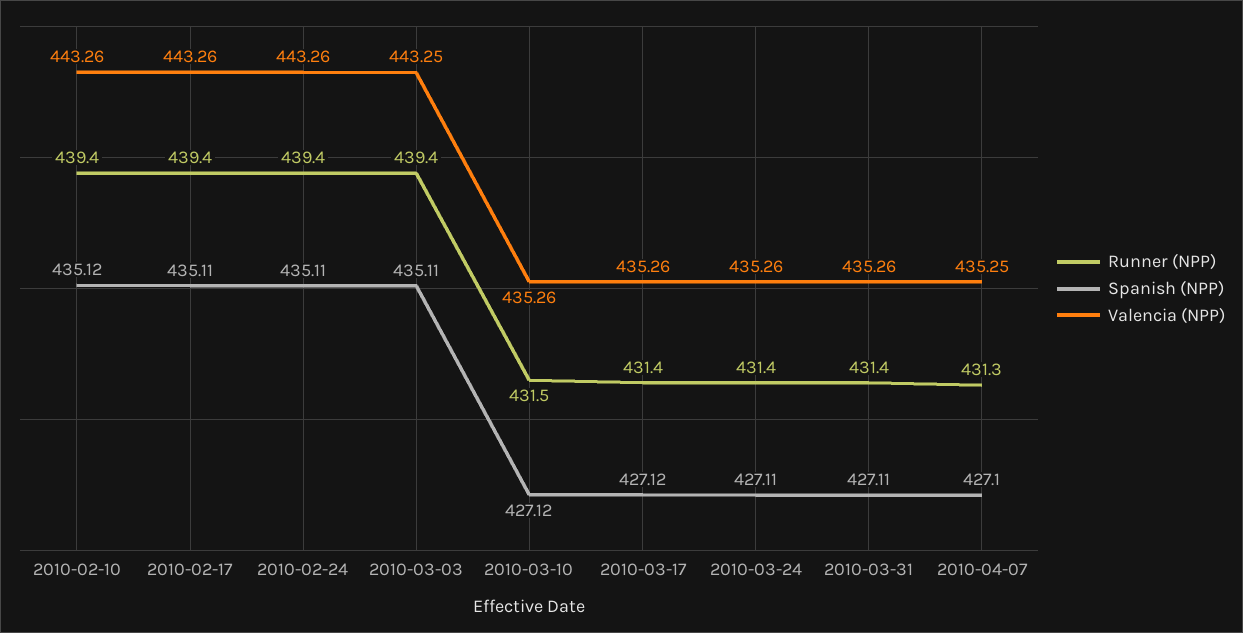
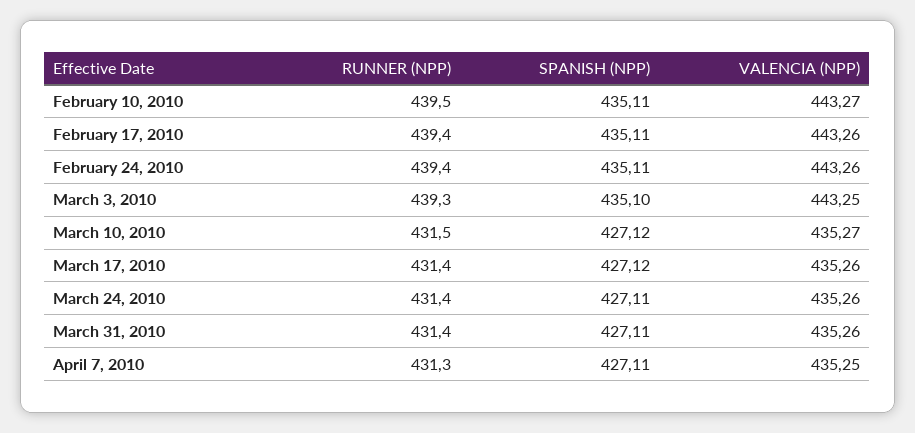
  {
    "Runner (NPP)": {
-     "2010-02-10": 439.4,
+     "2010-02-10": 439.5,
      "2010-02-17": 439.4,
      "2010-02-24": 439.4,
-     "2010-03-03": 439.4,
+     "2010-03-03": 439.3,
      "2010-03-10": 431.5,
      "2010-03-17": 431.4,
      "2010-03-24": 431.4,
      "2010-03-31": 431.4,
      "2010-04-07": 431.3
    },
    "Spanish (NPP)": {
-     "2010-02-10": 435.12,
+     "2010-02-10": 435.11,
      "2010-02-17": 435.11,
      "2010-02-24": 435.11,
-     "2010-03-03": 435.11,
+     "2010-03-03": 435.1,
      "2010-03-10": 427.12,
      "2010-03-17": 427.12,
      "2010-03-24": 427.11,
      "2010-03-31": 427.11,
-     "2010-04-07": 427.1
+     "2010-04-07": 427.11
    },
    "Valencia (NPP)": {
-     "2010-02-10": 443.26,
+     "2010-02-10": 443.27,
      "2010-02-17": 443.26,
      "2010-02-24": 443.26,
      "2010-03-03": 443.25,
-     "2010-03-10": 435.26,
+     "2010-03-10": 435.27,
      "2010-03-17": 435.26,
      "2010-03-24": 435.26,
      "2010-03-31": 435.26,
      "2010-04-07": 435.25
    }
  }

